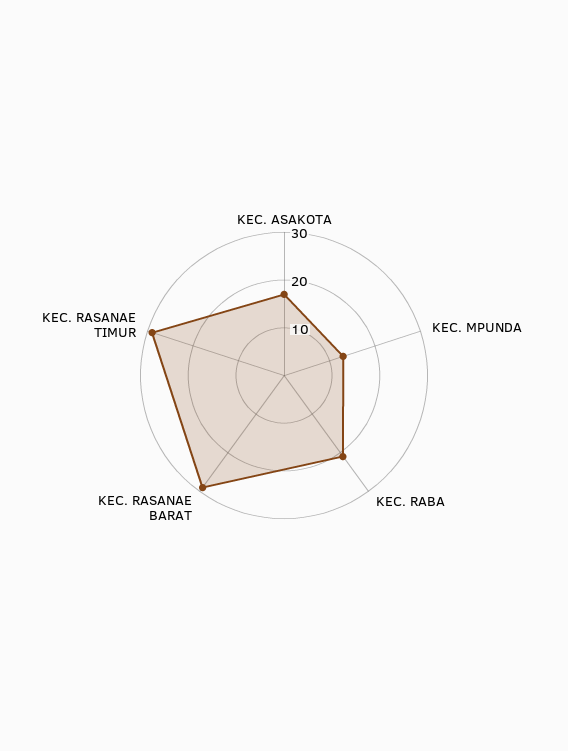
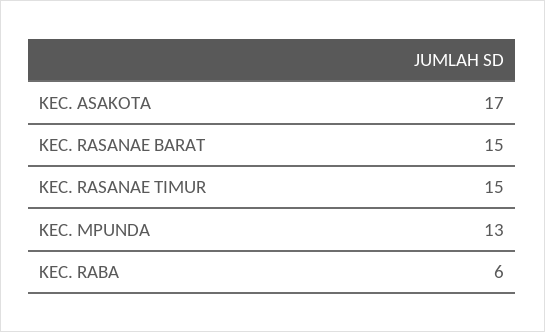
  {
    "KEC. ASAKOTA": 17,
    "KEC. MPUNDA": 13,
-   "KEC. RABA": 20,
+   "KEC. RABA": 6,
-   "KEC. RASANAE BARAT": 30,
+   "KEC. RASANAE BARAT": 15,
-   "KEC. RASANAE TIMUR": 30
+   "KEC. RASANAE TIMUR": 15
  }

